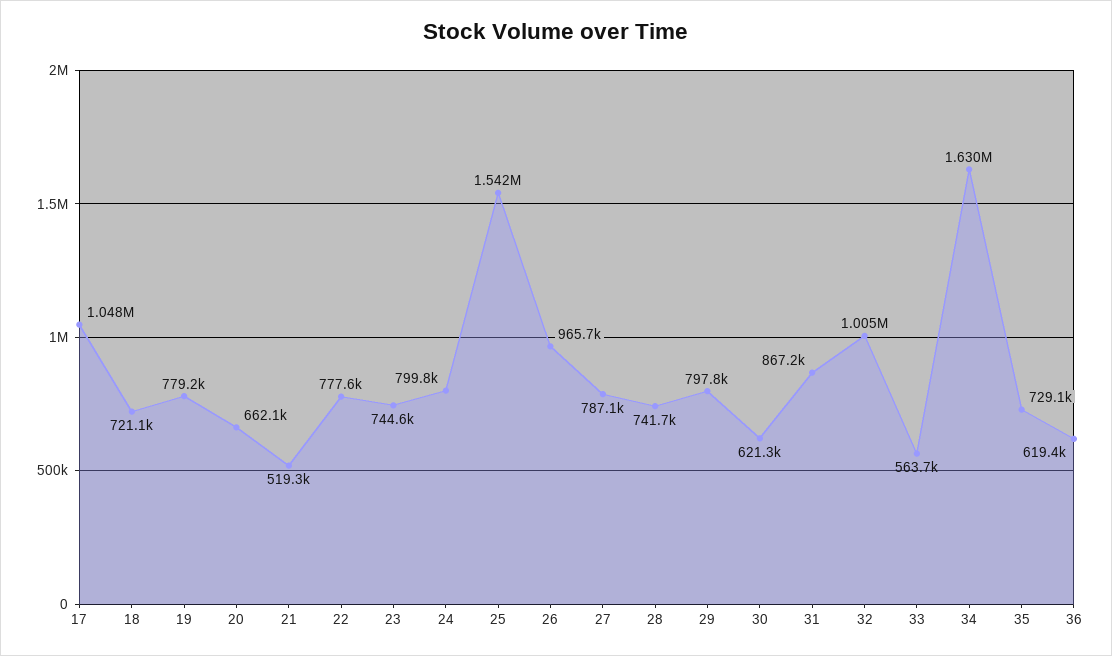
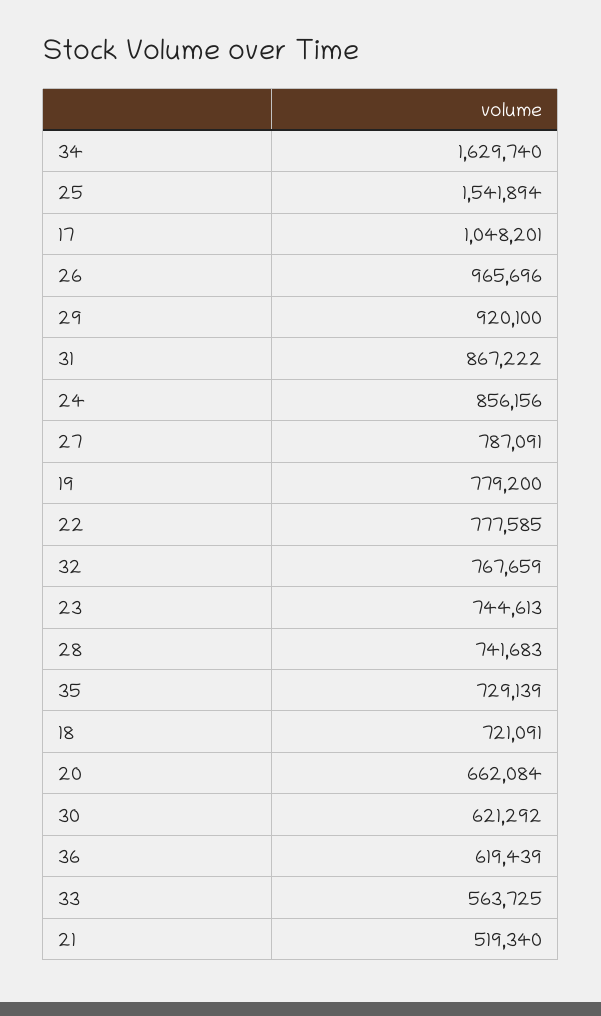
  {
    "17": 1048201,
    "18": 721091,
    "19": 779200,
    "20": 662084,
    "21": 519340,
    "22": 777585,
    "23": 744613,
-   "24": 799800,
+   "24": 856156,
    "25": 1541894,
    "26": 965696,
    "27": 787091,
    "28": 741683,
-   "29": 797800,
+   "29": 920100,
    "30": 621292,
    "31": 867222,
-   "32": 1005000,
+   "32": 767659,
    "33": 563725,
    "34": 1629740,
    "35": 729139,
    "36": 619439
  }

